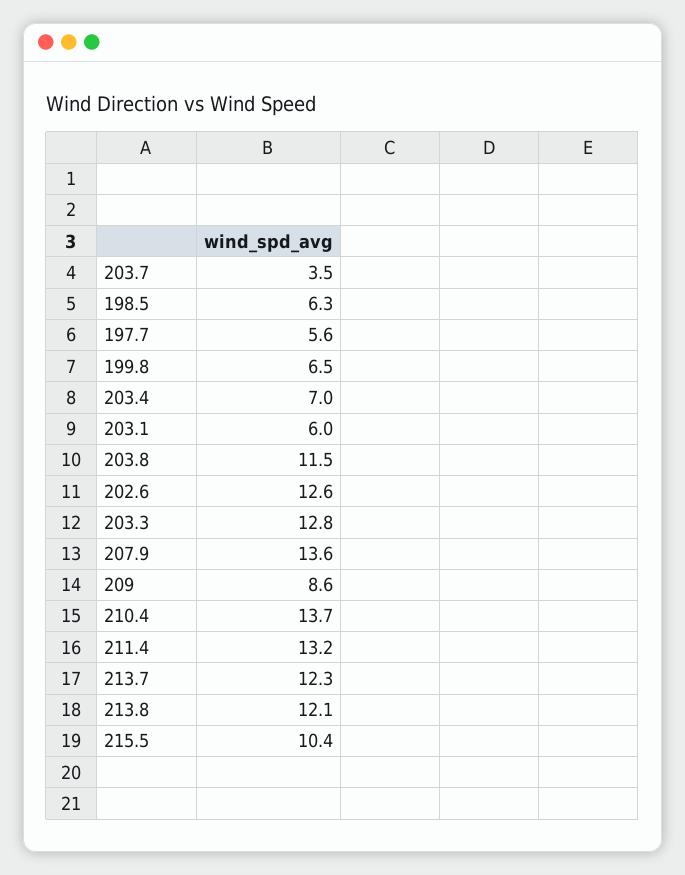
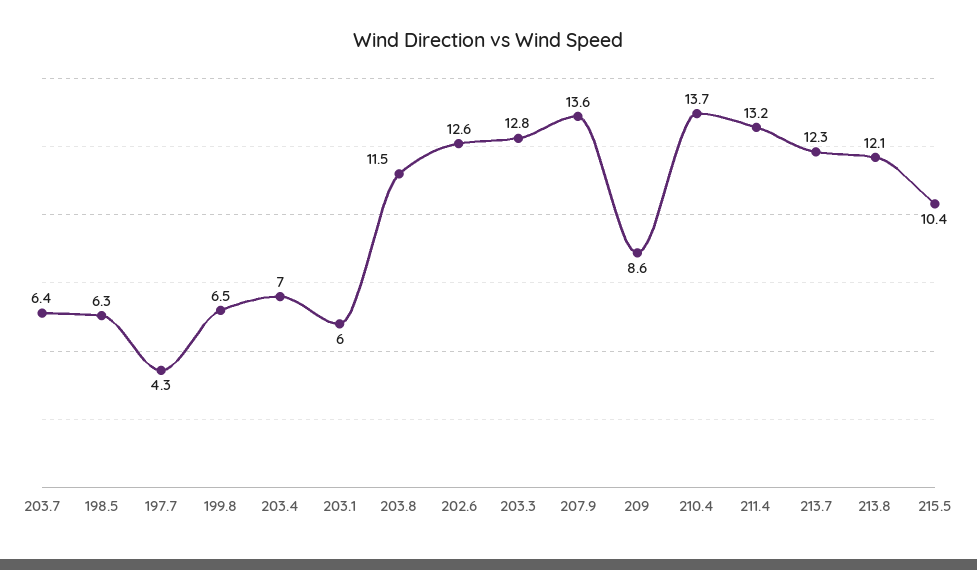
  {
-   "203.7": 3.5,
+   "203.7": 6.4,
    "198.5": 6.3,
-   "197.7": 5.6,
+   "197.7": 4.3,
    "199.8": 6.5,
    "203.4": 7,
    "203.1": 6,
    "203.8": 11.5,
    "202.6": 12.6,
    "203.3": 12.8,
    "207.9": 13.6,
    "209": 8.6,
    "210.4": 13.7,
    "211.4": 13.2,
    "213.7": 12.3,
    "213.8": 12.1,
    "215.5": 10.4
  }

